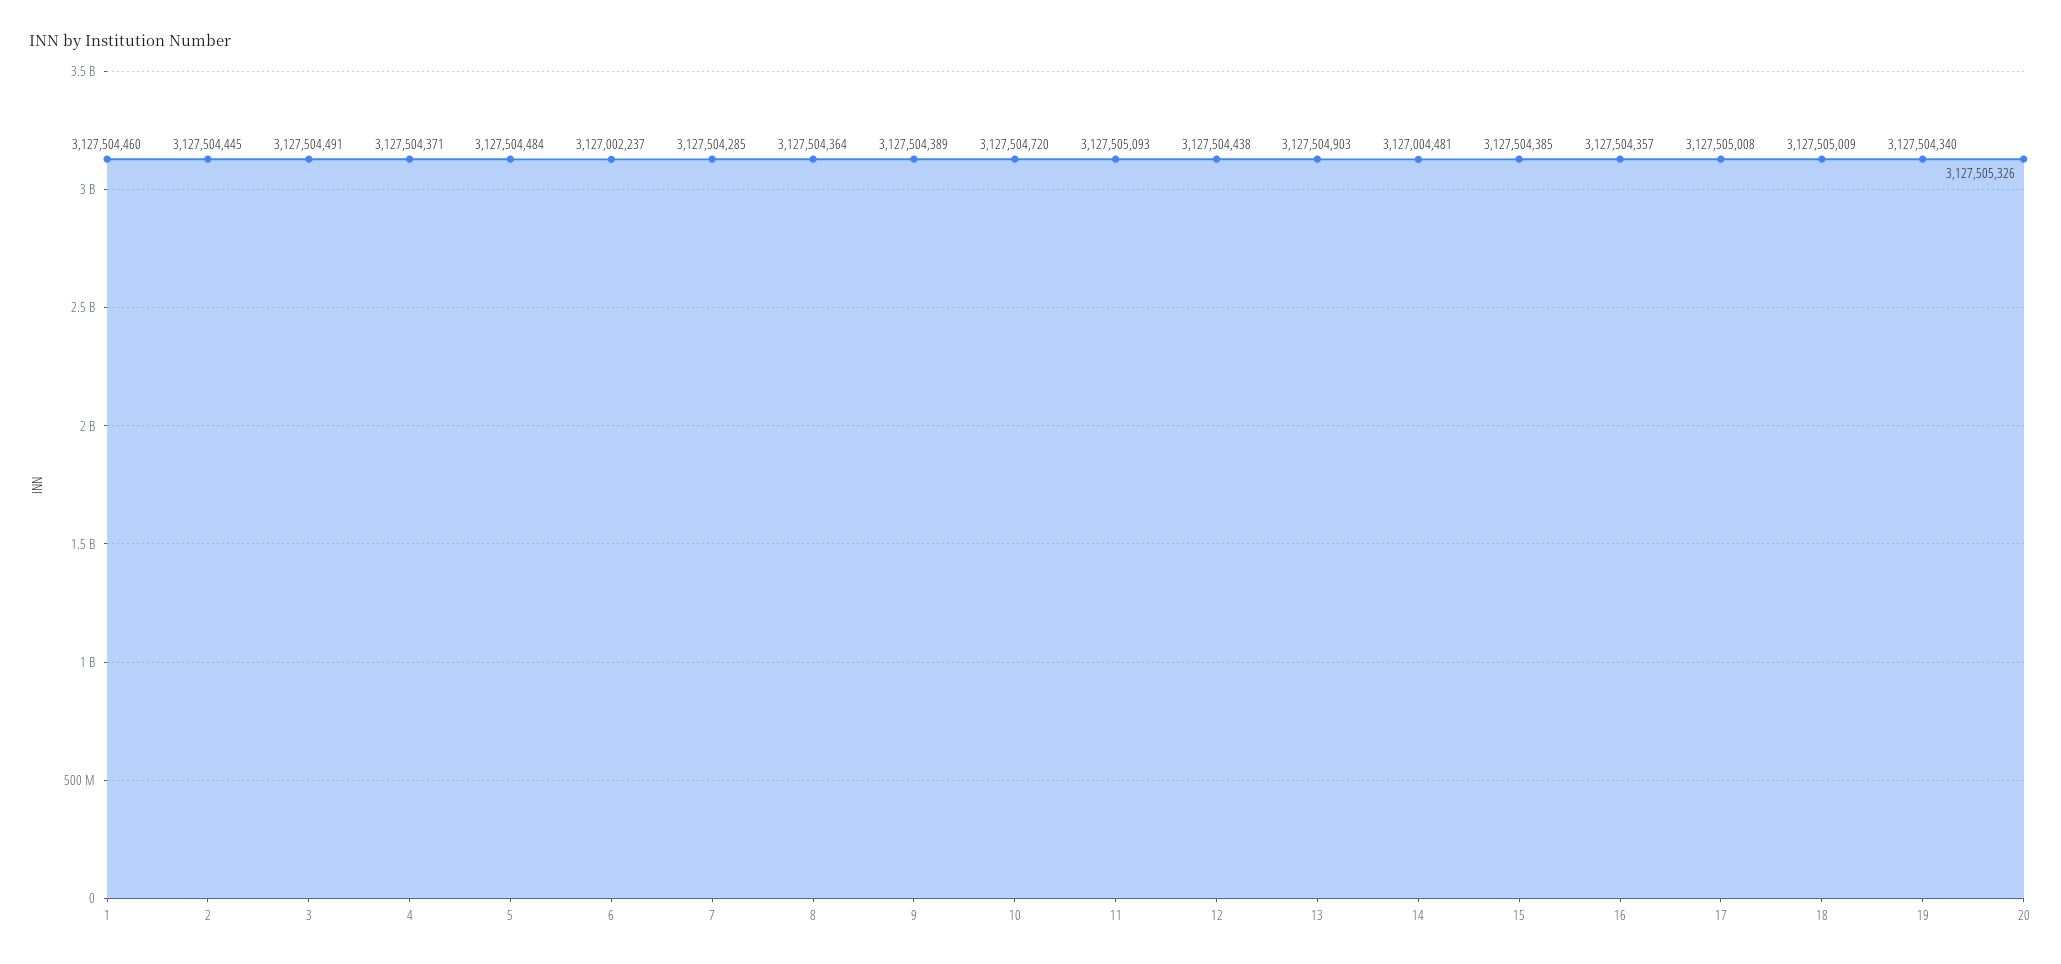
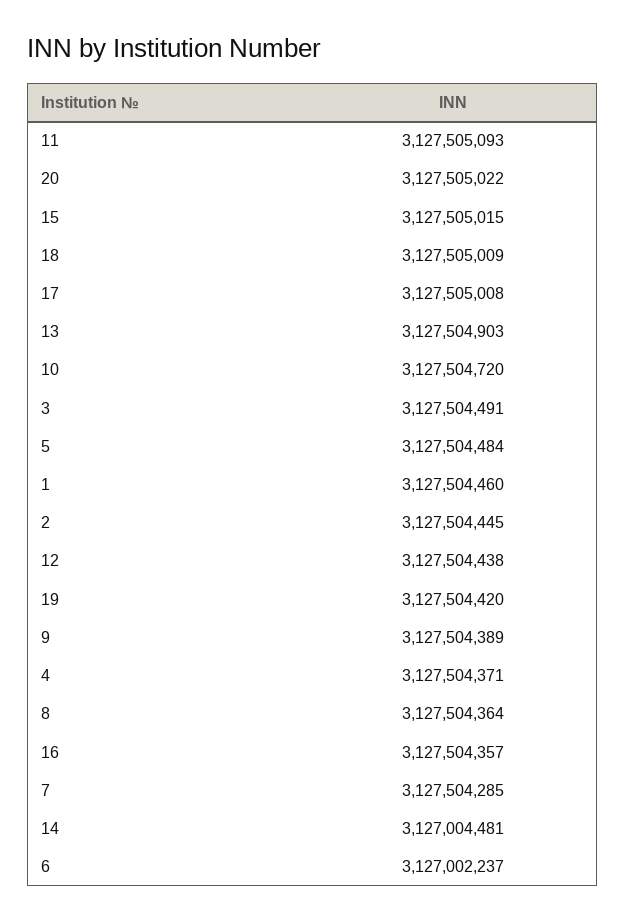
  {
    "1": 3127504460,
    "2": 3127504445,
    "3": 3127504491,
    "4": 3127504371,
    "5": 3127504484,
    "6": 3127002237,
    "7": 3127504285,
    "8": 3127504364,
    "9": 3127504389,
    "10": 3127504720,
    "11": 3127505093,
    "12": 3127504438,
    "13": 3127504903,
    "14": 3127004481,
-   "15": 3127504385,
+   "15": 3127505015,
    "16": 3127504357,
    "17": 3127505008,
    "18": 3127505009,
-   "19": 3127504340,
+   "19": 3127504420,
-   "20": 3127505326
+   "20": 3127505022
  }

